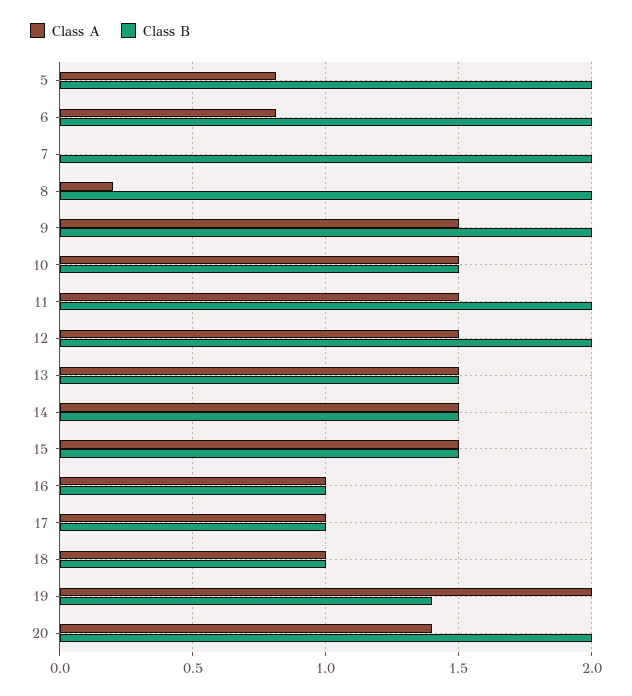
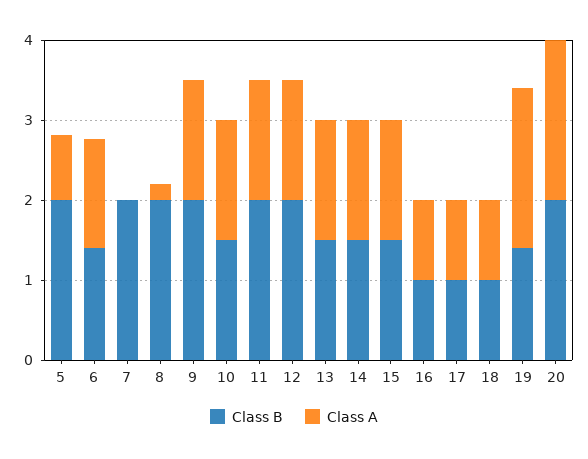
  {
    "Class A": {
      "5": 0.8,
-     "6": 0.8,
+     "6": 1.4,
      "7": 0,
      "8": 0.2,
      "9": 1.5,
      "10": 1.5,
      "11": 1.5,
      "12": 1.5,
      "13": 1.5,
      "14": 1.5,
      "15": 1.5,
      "16": 1,
      "17": 1,
      "18": 1,
      "19": 2,
-     "20": 1.4
+     "20": 2
    },
    "Class B": {
      "5": 2,
-     "6": 2,
+     "6": 1.4,
      "7": 2,
      "8": 2,
      "9": 2,
      "10": 1.5,
      "11": 2,
      "12": 2,
      "13": 1.5,
      "14": 1.5,
      "15": 1.5,
      "16": 1,
      "17": 1,
      "18": 1,
      "19": 1.4,
      "20": 2
    }
  }

